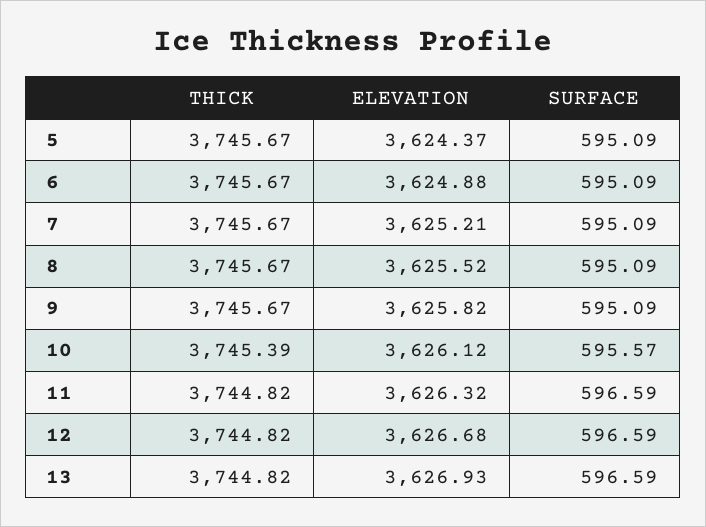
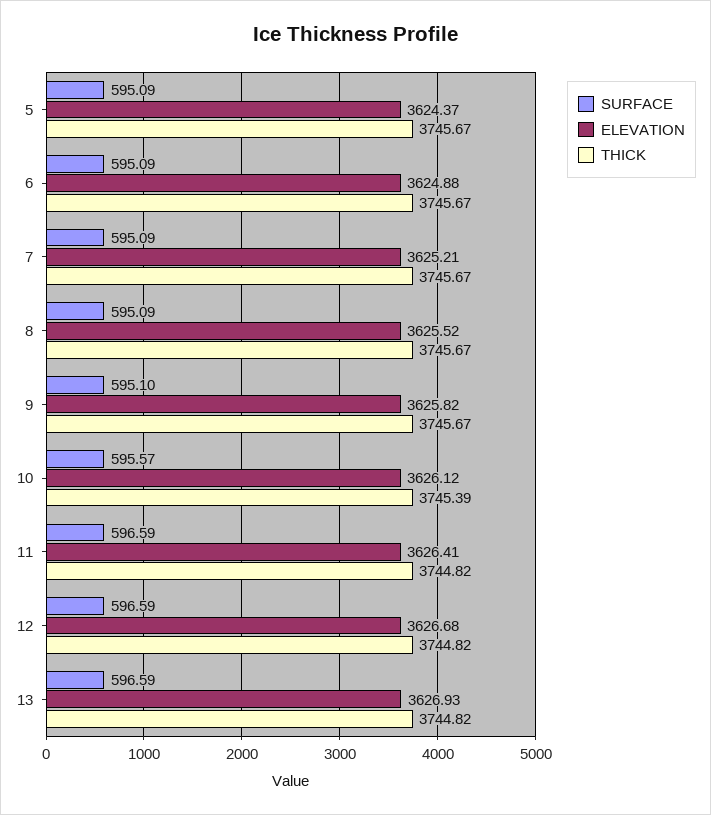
  {
    "THICK": {
      "5": 3745.67,
      "6": 3745.67,
      "7": 3745.67,
      "8": 3745.67,
      "9": 3745.67,
      "10": 3745.39,
      "11": 3744.82,
      "12": 3744.82,
      "13": 3744.82
    },
    "ELEVATION": {
      "5": 3624.37,
      "6": 3624.88,
      "7": 3625.21,
      "8": 3625.52,
      "9": 3625.82,
      "10": 3626.12,
-     "11": 3626.32,
+     "11": 3626.41,
      "12": 3626.68,
      "13": 3626.93
    },
    "SURFACE": {
      "5": 595.09,
      "6": 595.09,
      "7": 595.09,
      "8": 595.09,
-     "9": 595.09,
+     "9": 595.1,
      "10": 595.57,
      "11": 596.59,
      "12": 596.59,
      "13": 596.59
    }
  }

